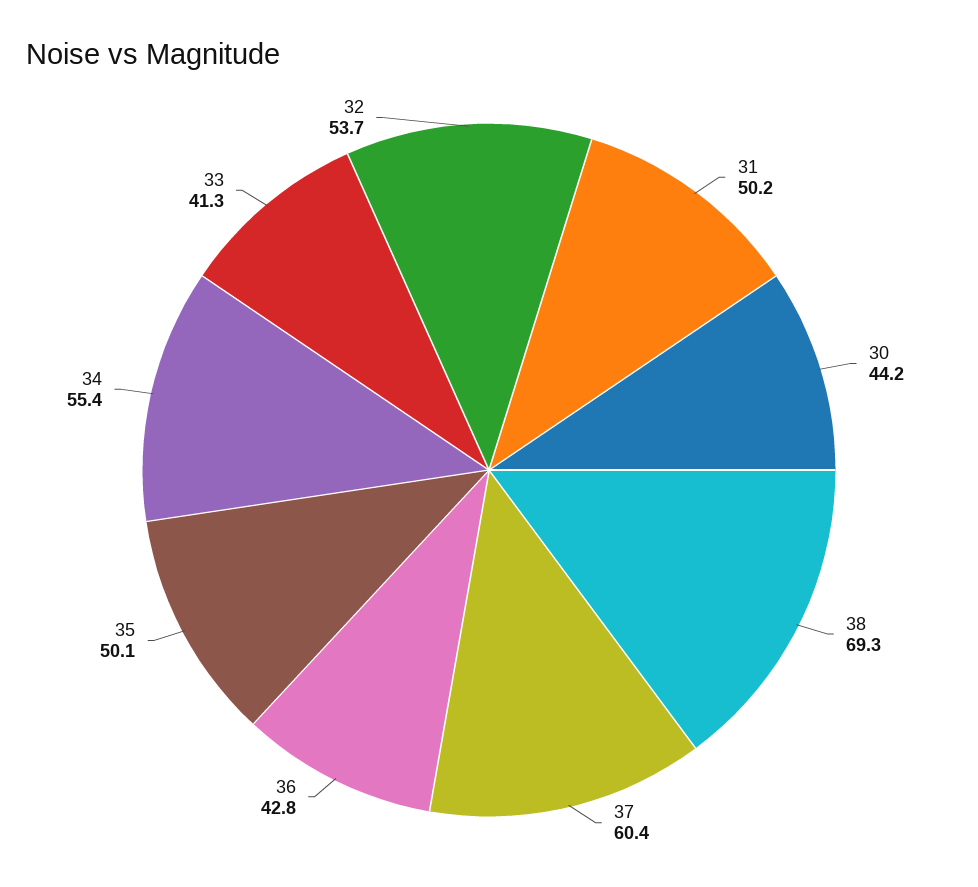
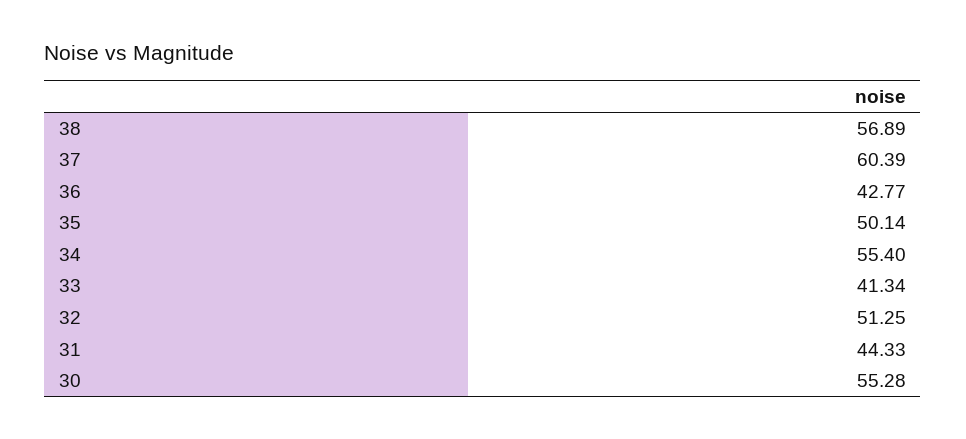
  {
-   "31": 50.2,
+   "31": 44.33,
-   "30": 44.2,
+   "30": 55.28,
-   "38": 69.3,
+   "38": 56.89,
    "37": 60.39,
    "36": 42.77,
    "35": 50.14,
    "34": 55.4,
    "33": 41.34,
-   "32": 53.7
+   "32": 51.25
  }

